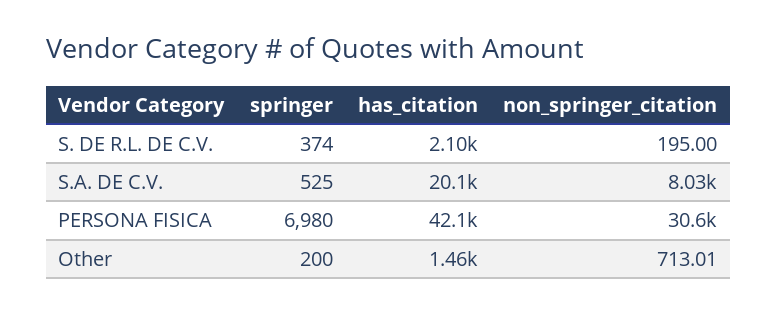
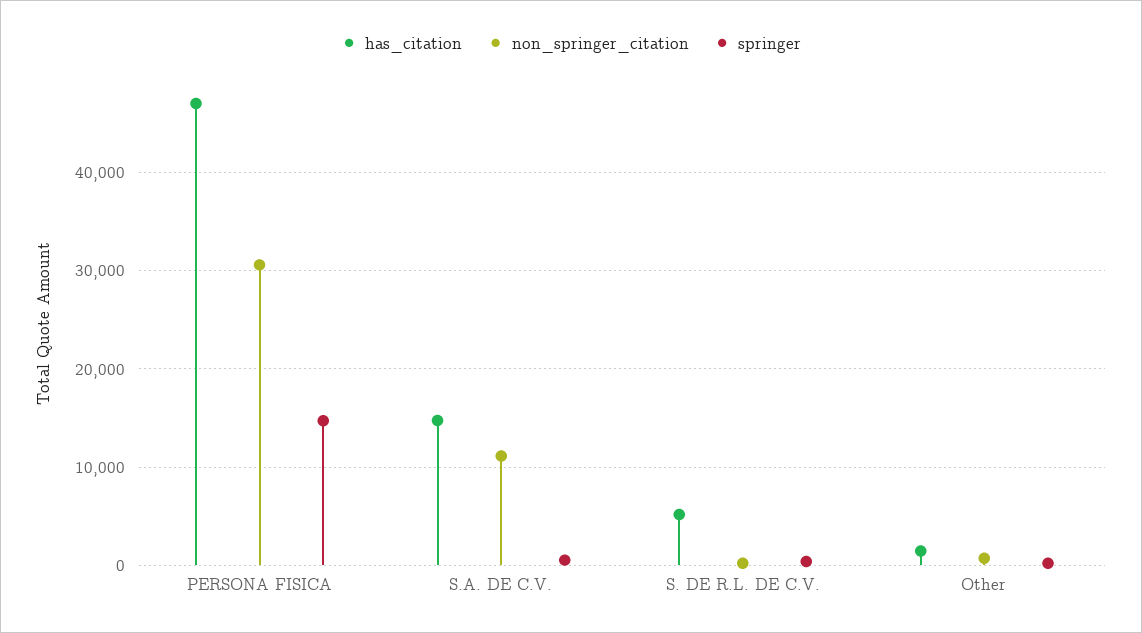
  {
    "springer": {
      "S. DE R.L. DE C.V.": 374,
      "S.A. DE C.V.": 525,
-     "PERSONA FISICA": 6980,
+     "PERSONA FISICA": 15000,
      "Other": 200
    },
    "has_citation": {
-     "S. DE R.L. DE C.V.": 2100,
+     "S. DE R.L. DE C.V.": 5000,
-     "S.A. DE C.V.": 20100,
+     "S.A. DE C.V.": 15000,
-     "PERSONA FISICA": 42100,
+     "PERSONA FISICA": 47000,
      "Other": 1460
    },
    "non_springer_citation": {
      "S. DE R.L. DE C.V.": 195,
-     "S.A. DE C.V.": 8030,
+     "S.A. DE C.V.": 11000,
      "PERSONA FISICA": 30600,
      "Other": 713.01
    }
  }

